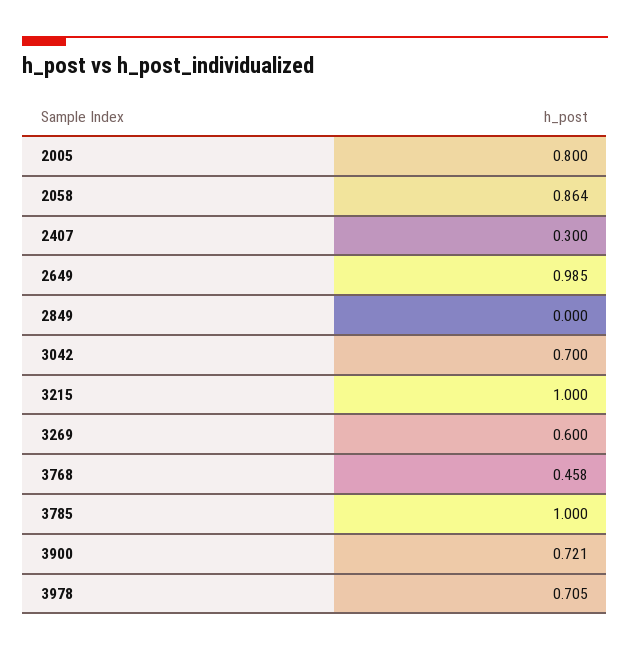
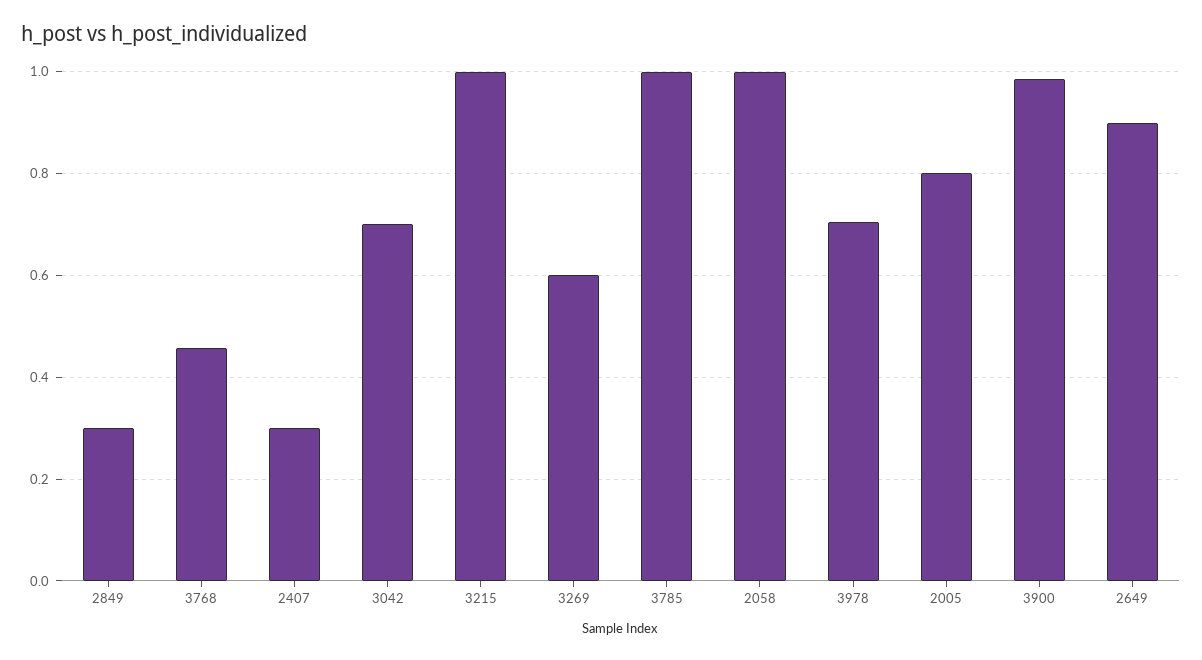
  {
    "2005": 0.8,
-   "2058": 0.864,
+   "2058": 1,
    "2407": 0.3,
-   "2649": 0.985,
+   "2649": 0.9,
-   "2849": 0,
+   "2849": 0.3,
    "3042": 0.7,
    "3215": 1,
    "3269": 0.6,
    "3768": 0.458,
    "3785": 1,
-   "3900": 0.721,
+   "3900": 0.98,
    "3978": 0.705
  }

